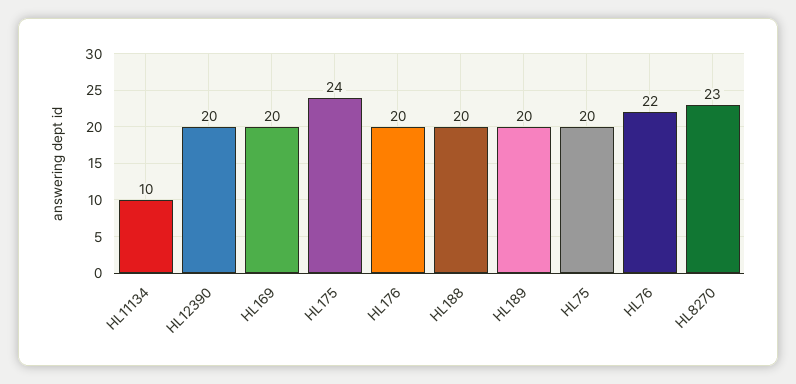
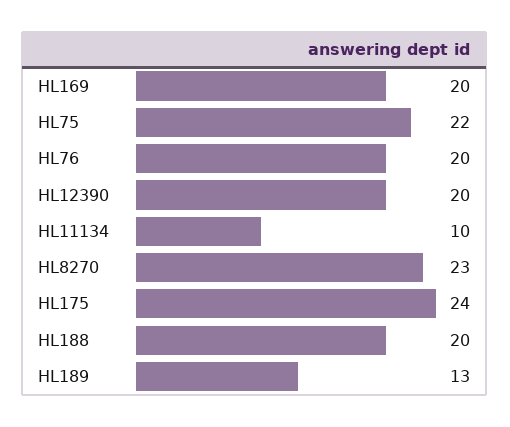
  {
    "HL11134": 10,
    "HL12390": 20,
    "HL169": 20,
    "HL175": 24,
-   "HL176": 20,
    "HL188": 20,
-   "HL189": 20,
+   "HL189": 13,
-   "HL75": 20,
+   "HL75": 22,
-   "HL76": 22,
+   "HL76": 20,
    "HL8270": 23
  }

